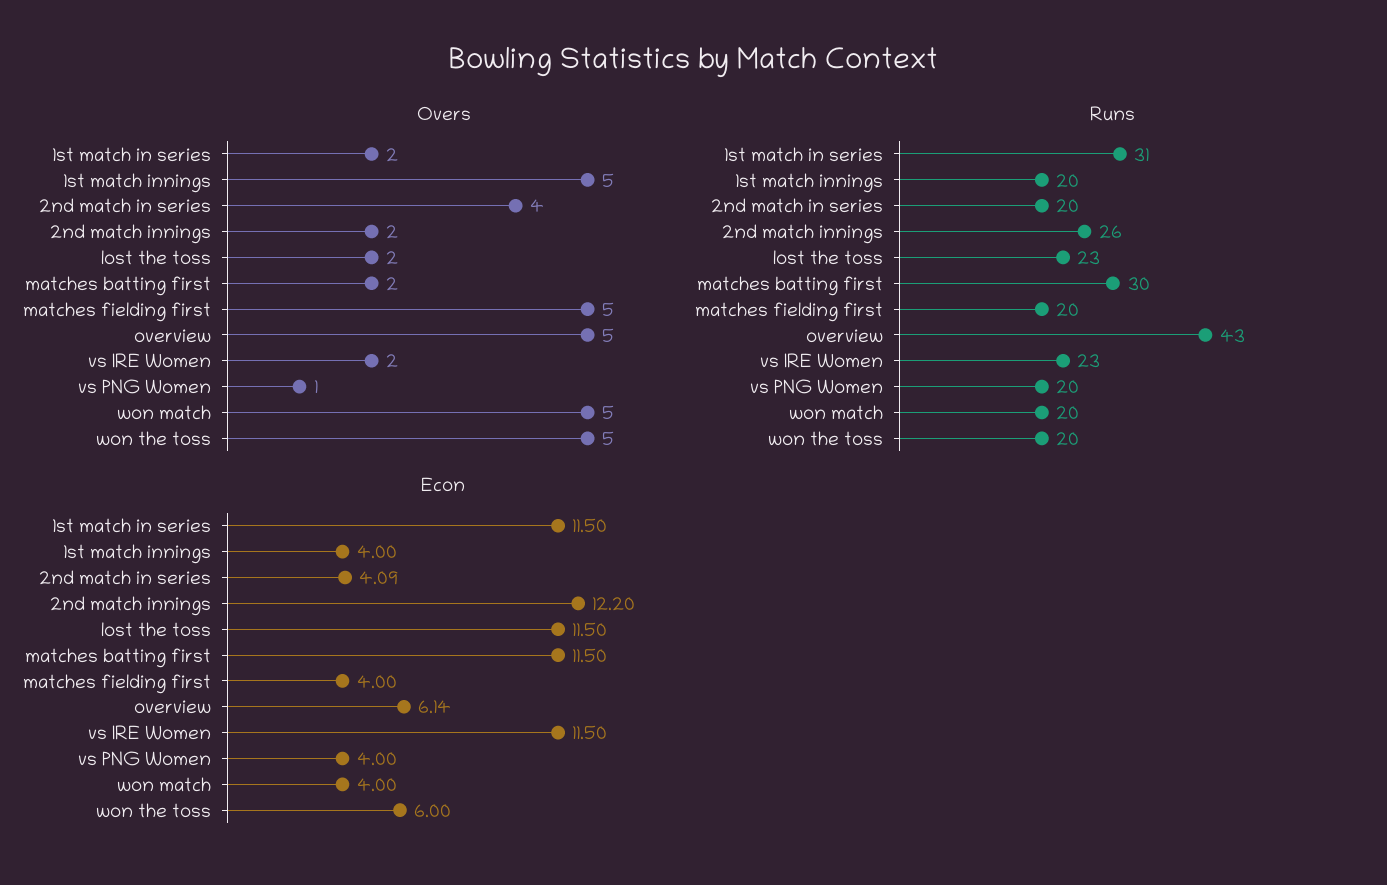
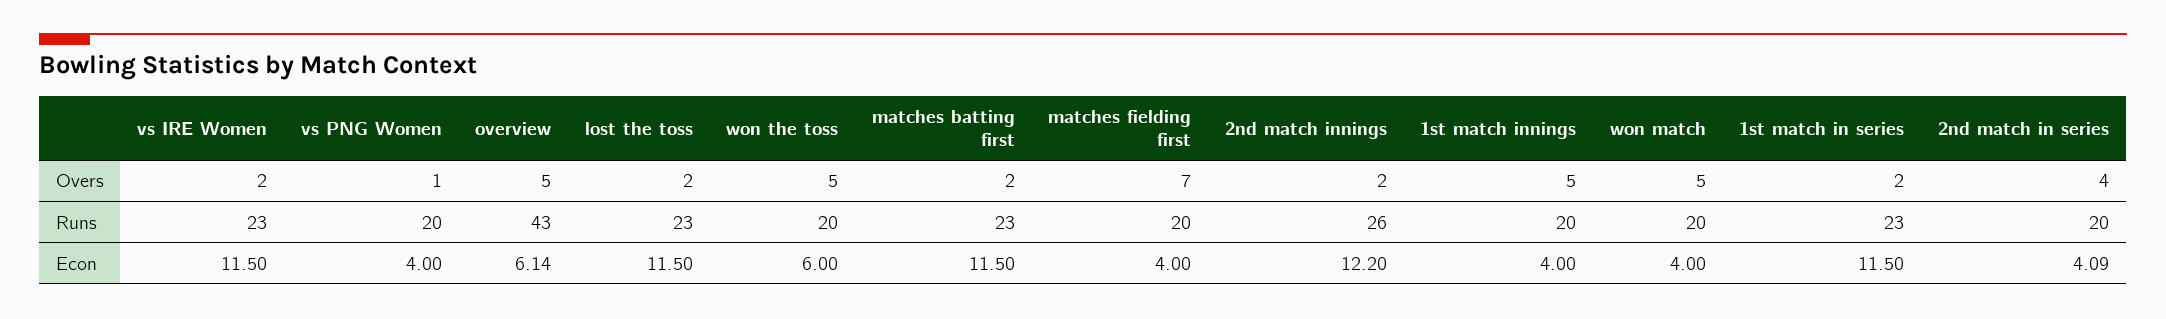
  {
    "Overs": {
      "1st match in series": 2,
      "1st match innings": 5,
      "2nd match in series": 4,
      "2nd match innings": 2,
      "lost the toss": 2,
      "matches batting first": 2,
-     "matches fielding first": 5,
+     "matches fielding first": 7,
      "overview": 5,
      "vs IRE Women": 2,
      "vs PNG Women": 1,
      "won match": 5,
      "won the toss": 5
    },
    "Runs": {
-     "1st match in series": 31,
+     "1st match in series": 23,
      "1st match innings": 20,
      "2nd match in series": 20,
      "2nd match innings": 26,
      "lost the toss": 23,
-     "matches batting first": 30,
+     "matches batting first": 23,
      "matches fielding first": 20,
      "overview": 43,
      "vs IRE Women": 23,
      "vs PNG Women": 20,
      "won match": 20,
      "won the toss": 20
    },
    "Econ": {
      "1st match in series": 11.5,
      "1st match innings": 4,
      "2nd match in series": 4.09,
      "2nd match innings": 12.2,
      "lost the toss": 11.5,
      "matches batting first": 11.5,
      "matches fielding first": 4,
      "overview": 6.14,
      "vs IRE Women": 11.5,
      "vs PNG Women": 4,
      "won match": 4,
      "won the toss": 6
    }
  }

